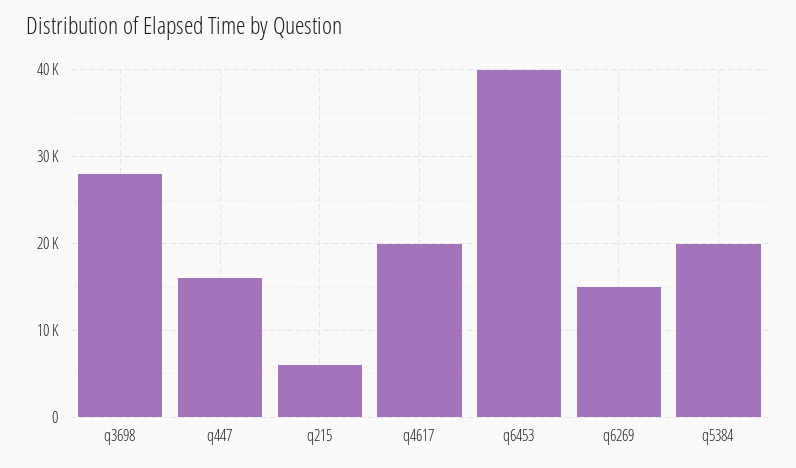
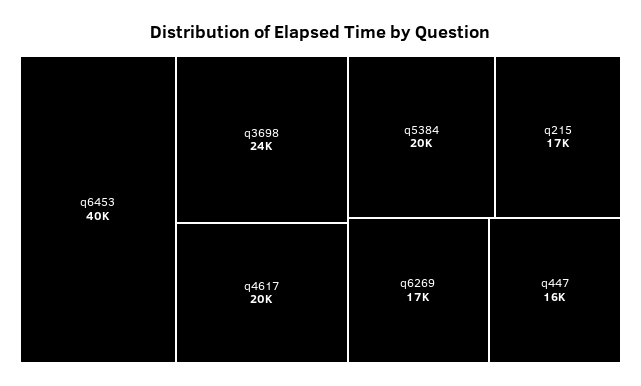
  {
-   "q3698": 28000,
+   "q3698": 24000,
    "q447": 16000,
-   "q215": 6000,
+   "q215": 17000,
    "q4617": 20000,
    "q6453": 40000,
-   "q6269": 15000,
+   "q6269": 17000,
    "q5384": 20000
  }

